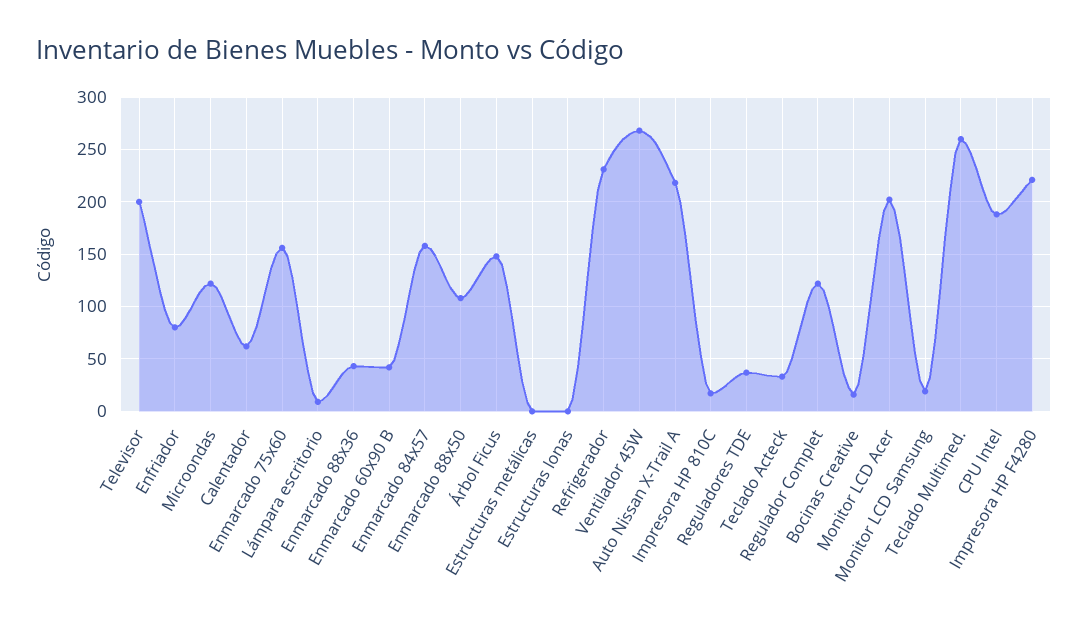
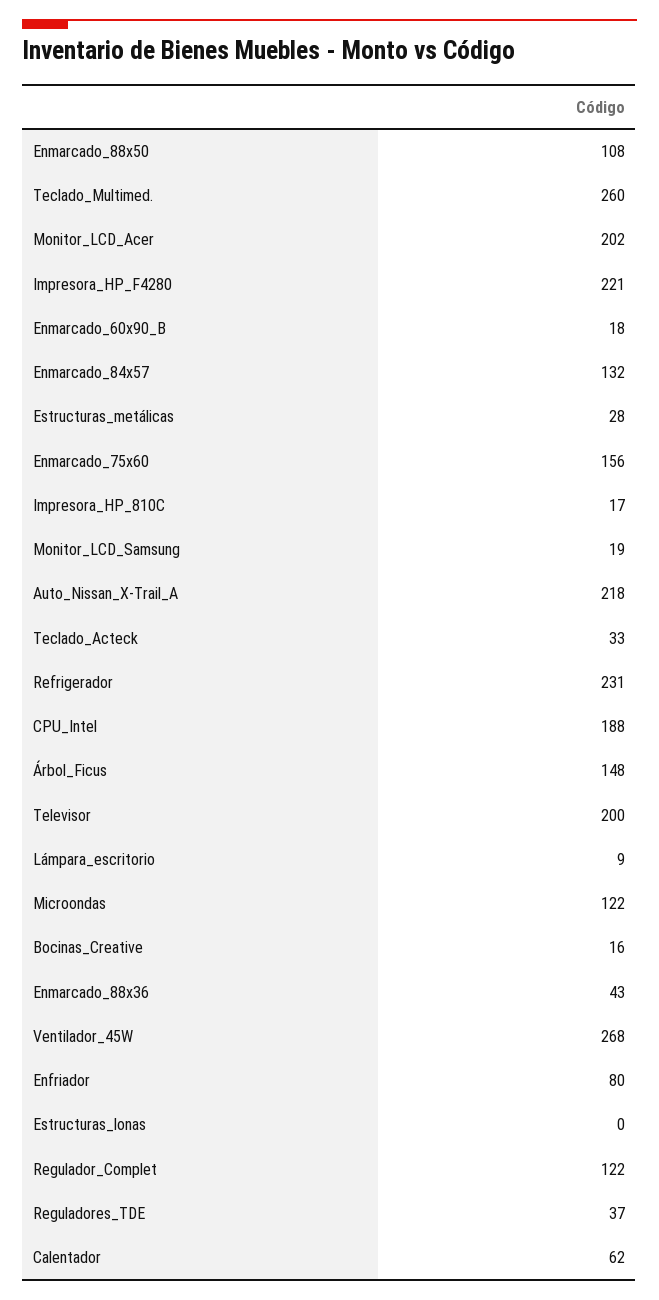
  {
    "Televisor": 200,
    "Enfriador": 80,
    "Microondas": 122,
    "Calentador": 62,
    "Enmarcado 75x60": 156,
    "Lámpara escritorio": 9,
    "Enmarcado 88x36": 43,
-   "Enmarcado 60x90 B": 40,
+   "Enmarcado 60x90 B": 18,
-   "Enmarcado 84x57": 160,
+   "Enmarcado 84x57": 132,
    "Enmarcado 88x50": 108,
    "Árbol Ficus": 148,
-   "Estructuras metálicas": 0,
+   "Estructuras metálicas": 28,
    "Estructuras lonas": 0,
    "Refrigerador": 231,
    "Ventilador 45W": 268,
    "Auto Nissan X-Trail A": 218,
    "Impresora HP 810C": 17,
    "Reguladores TDE": 37,
    "Teclado Acteck": 33,
    "Regulador Complet": 122,
    "Bocinas Creative": 16,
    "Monitor LCD Acer": 202,
    "Monitor LCD Samsung": 19,
    "Teclado Multimed.": 260,
    "CPU Intel": 188,
    "Impresora HP F4280": 221
  }

